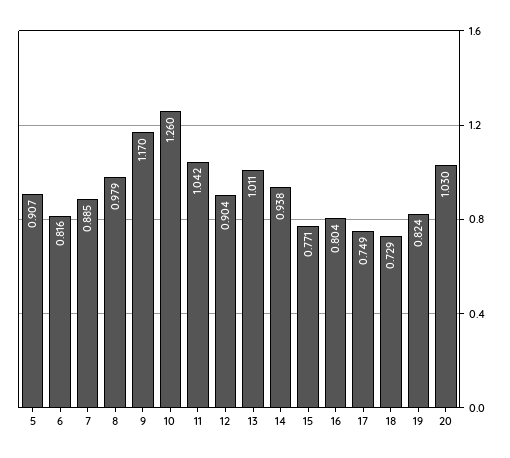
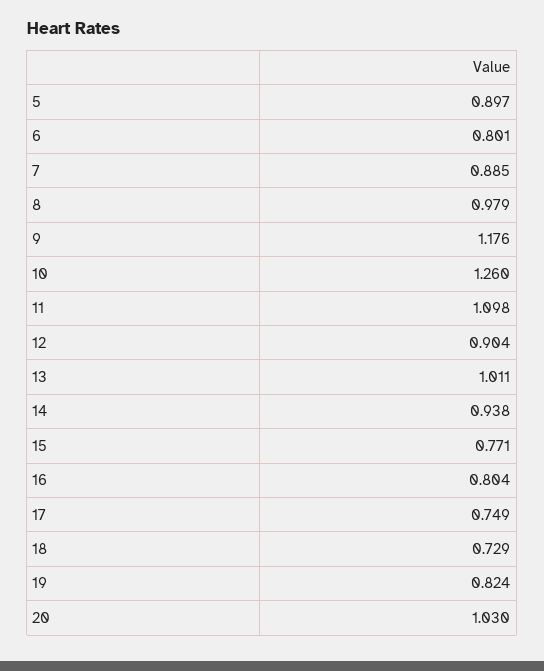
  {
-   "5": 0.907,
+   "5": 0.897,
-   "6": 0.816,
+   "6": 0.801,
    "7": 0.885,
    "8": 0.979,
-   "9": 1.17,
+   "9": 1.176,
    "10": 1.26,
-   "11": 1.042,
+   "11": 1.098,
    "12": 0.904,
    "13": 1.011,
    "14": 0.938,
    "15": 0.771,
    "16": 0.804,
    "17": 0.749,
    "18": 0.729,
    "19": 0.824,
    "20": 1.03
  }

